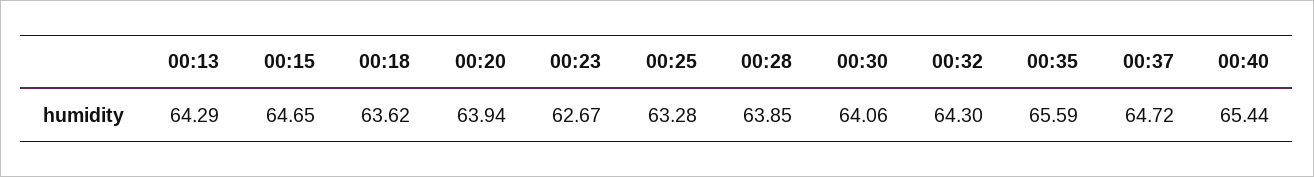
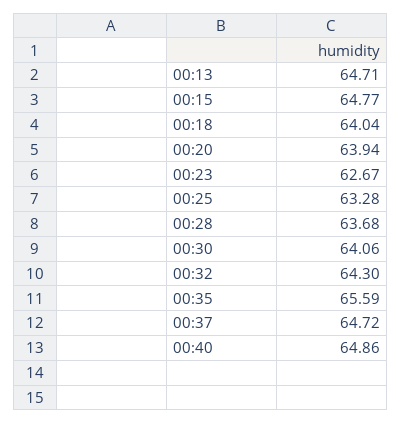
  {
-   "00:13": 64.29,
+   "00:13": 64.71,
-   "00:15": 64.65,
+   "00:15": 64.77,
-   "00:18": 63.62,
+   "00:18": 64.04,
    "00:20": 63.94,
    "00:23": 62.67,
    "00:25": 63.28,
-   "00:28": 63.85,
+   "00:28": 63.68,
    "00:30": 64.06,
    "00:32": 64.3,
    "00:35": 65.59,
    "00:37": 64.72,
-   "00:40": 65.44
+   "00:40": 64.86
  }

